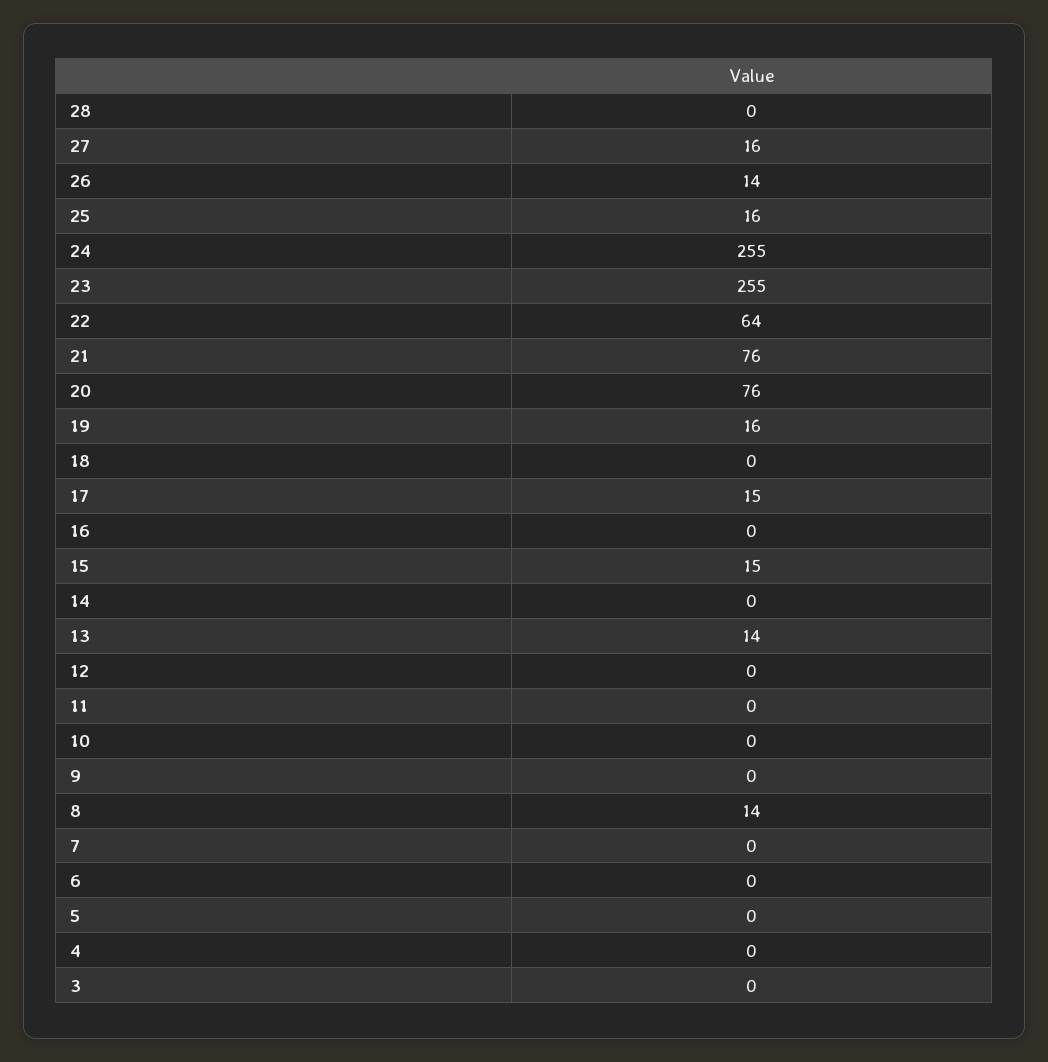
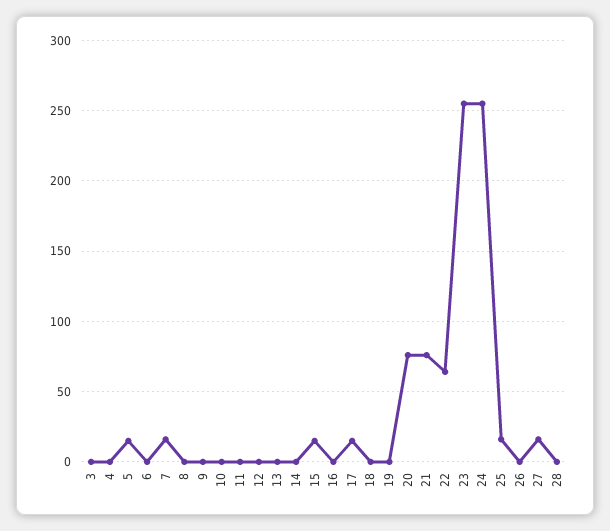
  {
    "28": 0,
    "27": 16,
-   "26": 14,
+   "26": 0,
    "25": 16,
    "24": 255,
    "23": 255,
    "22": 64,
    "21": 76,
    "20": 76,
-   "19": 16,
+   "19": 0,
    "18": 0,
    "17": 15,
    "16": 0,
    "15": 15,
    "14": 0,
-   "13": 14,
+   "13": 0,
    "12": 0,
    "11": 0,
    "10": 0,
    "9": 0,
-   "8": 14,
+   "8": 0,
-   "7": 0,
+   "7": 15,
    "6": 0,
-   "5": 0,
+   "5": 15,
    "4": 0,
    "3": 0
  }

